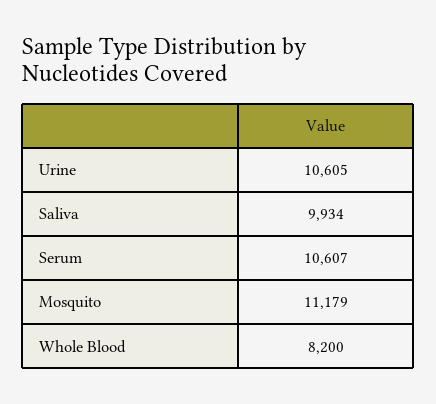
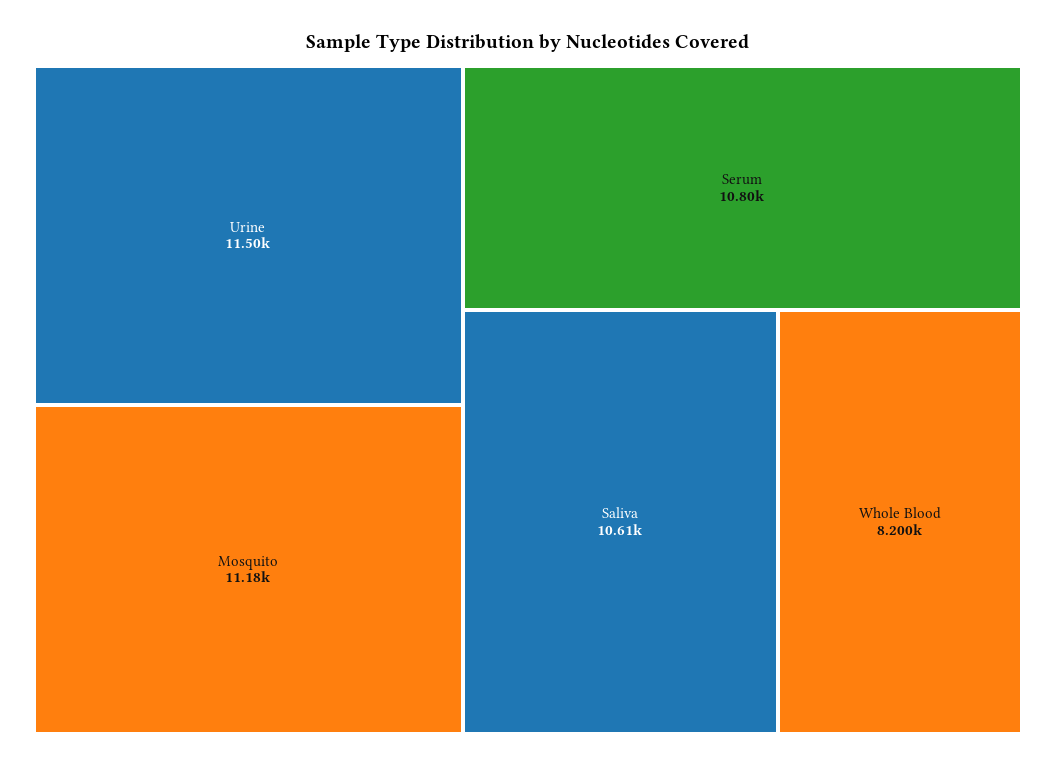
  {
-   "Urine": 10605,
+   "Urine": 11500,
-   "Saliva": 9934,
+   "Saliva": 10610,
-   "Serum": 10607,
+   "Serum": 10800,
    "Mosquito": 11179,
    "Whole Blood": 8200
  }

